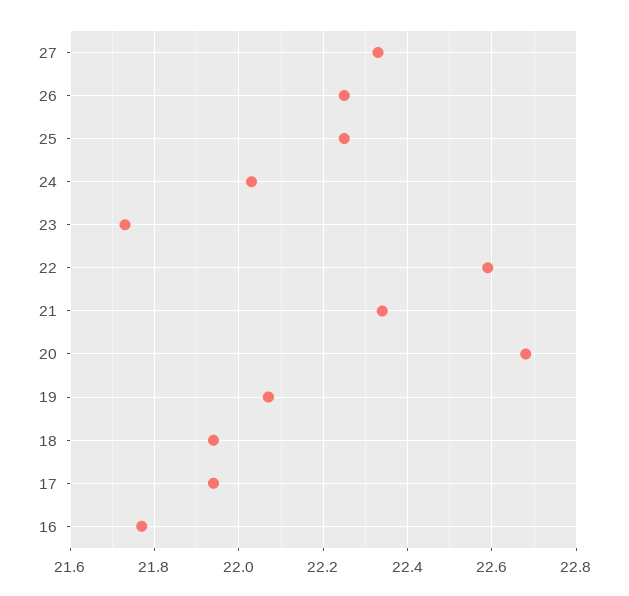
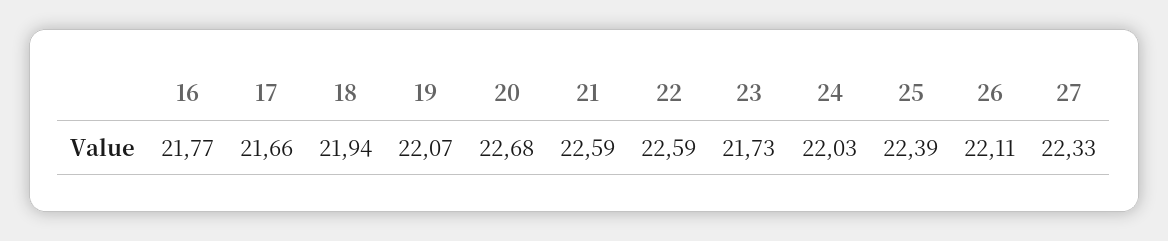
  {
    "27": 22.33,
-   "26": 22.25,
+   "26": 22.11,
-   "25": 22.25,
+   "25": 22.39,
    "24": 22.03,
    "23": 21.73,
    "22": 22.59,
-   "21": 22.35,
+   "21": 22.59,
    "20": 22.68,
    "19": 22.07,
    "18": 21.94,
-   "17": 21.95,
+   "17": 21.66,
    "16": 21.77
  }

